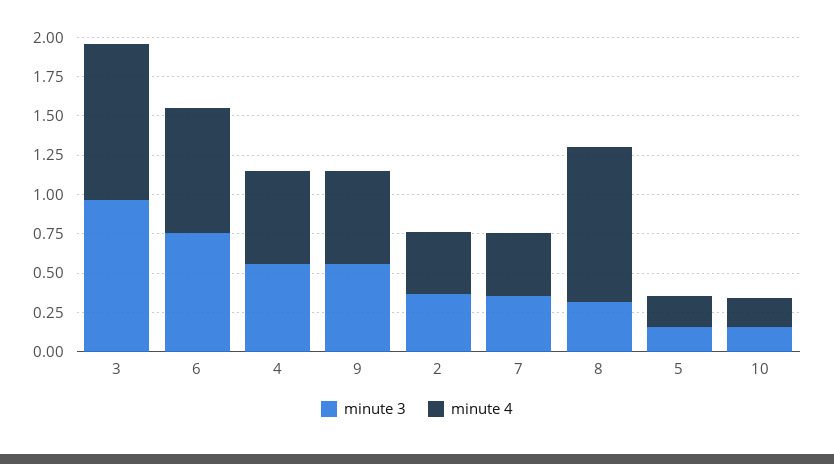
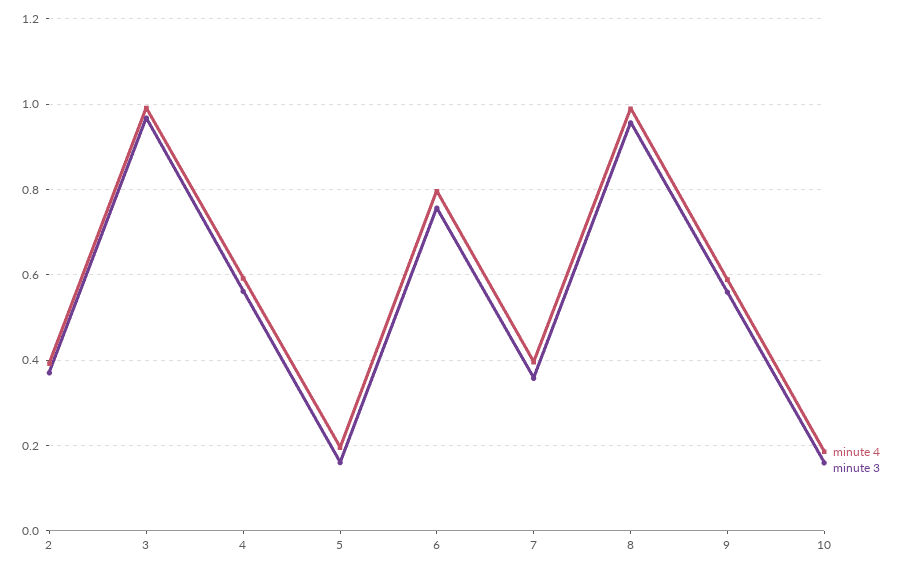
  {
    "minute 3": {
      "3": 0.96,
      "6": 0.76,
      "4": 0.56,
      "9": 0.56,
      "2": 0.36,
      "7": 0.36,
-     "8": 0.25,
+     "8": 0.96,
      "5": 0.16,
      "10": 0.16
    },
    "minute 4": {
      "3": 1,
      "6": 0.8,
      "4": 0.6,
      "9": 0.58,
      "2": 0.4,
      "7": 0.4,
      "8": 0.98,
      "5": 0.2,
      "10": 0.18
    }
  }

